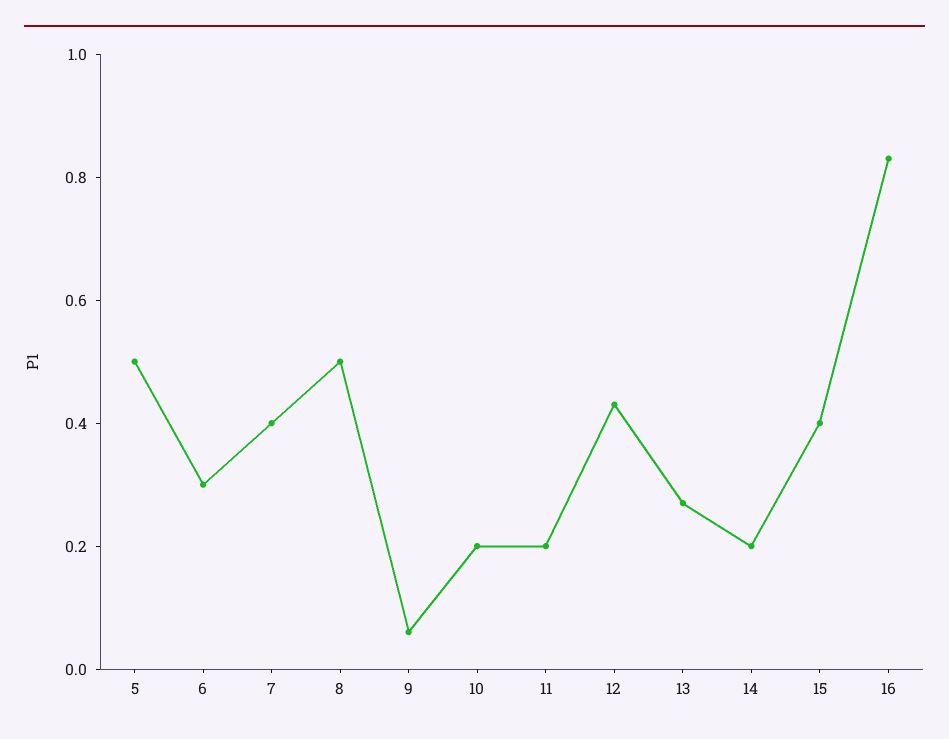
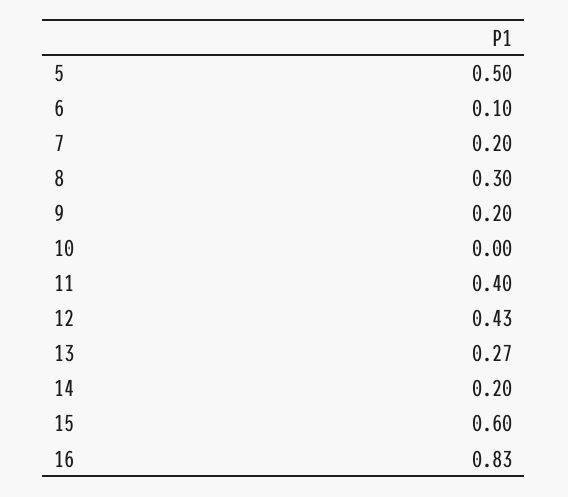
  {
    "5": 0.5,
-   "6": 0.3,
+   "6": 0.1,
-   "7": 0.4,
+   "7": 0.2,
-   "8": 0.5,
+   "8": 0.3,
-   "9": 0.05,
+   "9": 0.2,
-   "10": 0.2,
+   "10": 0,
-   "11": 0.2,
+   "11": 0.4,
    "12": 0.43,
    "13": 0.27,
    "14": 0.2,
-   "15": 0.4,
+   "15": 0.6,
    "16": 0.83
  }

